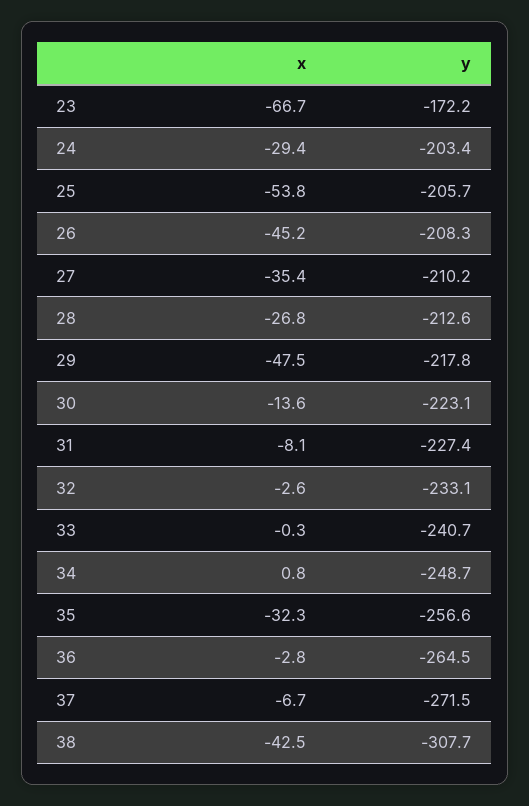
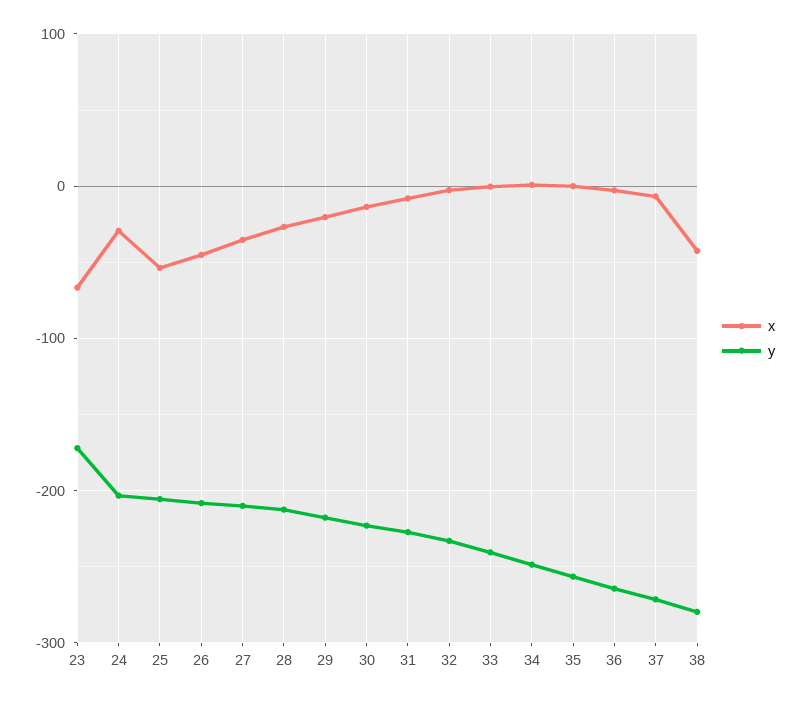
  {
    "x": {
      "23": -66.7,
      "24": -29.4,
      "25": -53.8,
      "26": -45.2,
      "27": -35.4,
      "28": -26.8,
-     "29": -47.5,
+     "29": -20,
      "30": -13.6,
      "31": -8.1,
      "32": -2.6,
      "33": -0.3,
      "34": 0.8,
-     "35": -32.3,
+     "35": 0,
      "36": -2.8,
      "37": -6.7,
      "38": -42.5
    },
    "y": {
      "23": -172.2,
      "24": -203.4,
      "25": -205.7,
      "26": -208.3,
      "27": -210.2,
      "28": -212.6,
      "29": -217.8,
      "30": -223.1,
      "31": -227.4,
      "32": -233.1,
      "33": -240.7,
      "34": -248.7,
      "35": -256.6,
      "36": -264.5,
      "37": -271.5,
-     "38": -307.7
+     "38": -280
    }
  }

